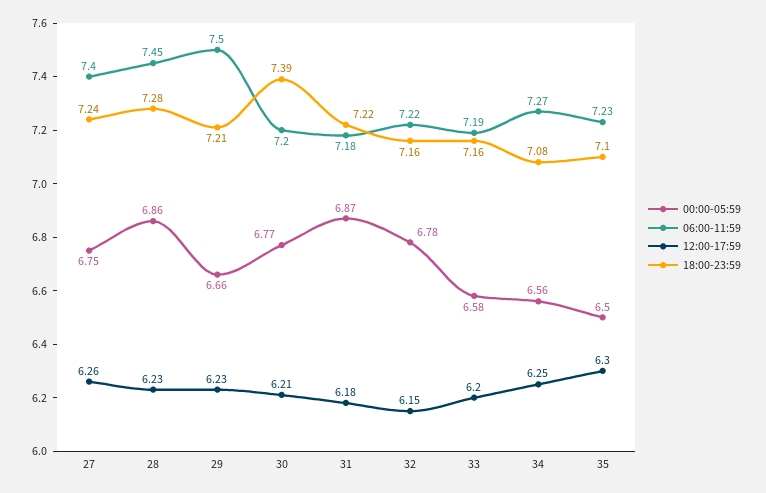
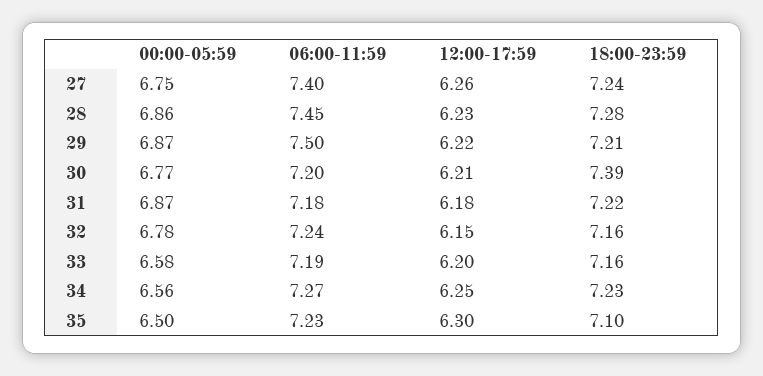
  {
    "00:00-05:59": {
      "27": 6.75,
      "28": 6.86,
-     "29": 6.66,
+     "29": 6.87,
      "30": 6.77,
      "31": 6.87,
      "32": 6.78,
      "33": 6.58,
      "34": 6.56,
      "35": 6.5
    },
    "06:00-11:59": {
      "27": 7.4,
      "28": 7.45,
      "29": 7.5,
      "30": 7.2,
      "31": 7.18,
-     "32": 7.22,
+     "32": 7.24,
      "33": 7.19,
      "34": 7.27,
      "35": 7.23
    },
    "12:00-17:59": {
      "27": 6.26,
      "28": 6.23,
-     "29": 6.23,
+     "29": 6.22,
      "30": 6.21,
      "31": 6.18,
      "32": 6.15,
      "33": 6.2,
      "34": 6.25,
      "35": 6.3
    },
    "18:00-23:59": {
      "27": 7.24,
      "28": 7.28,
      "29": 7.21,
      "30": 7.39,
      "31": 7.22,
      "32": 7.16,
      "33": 7.16,
-     "34": 7.08,
+     "34": 7.23,
      "35": 7.1
    }
  }

